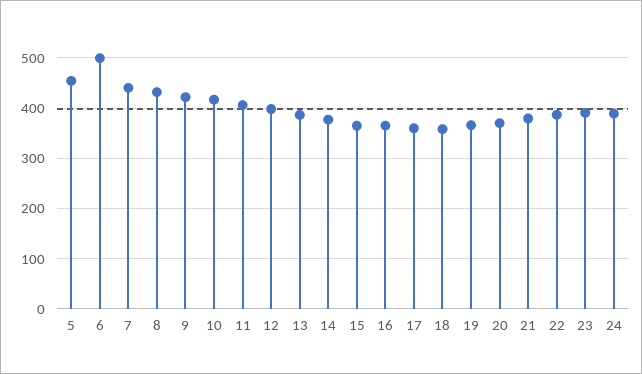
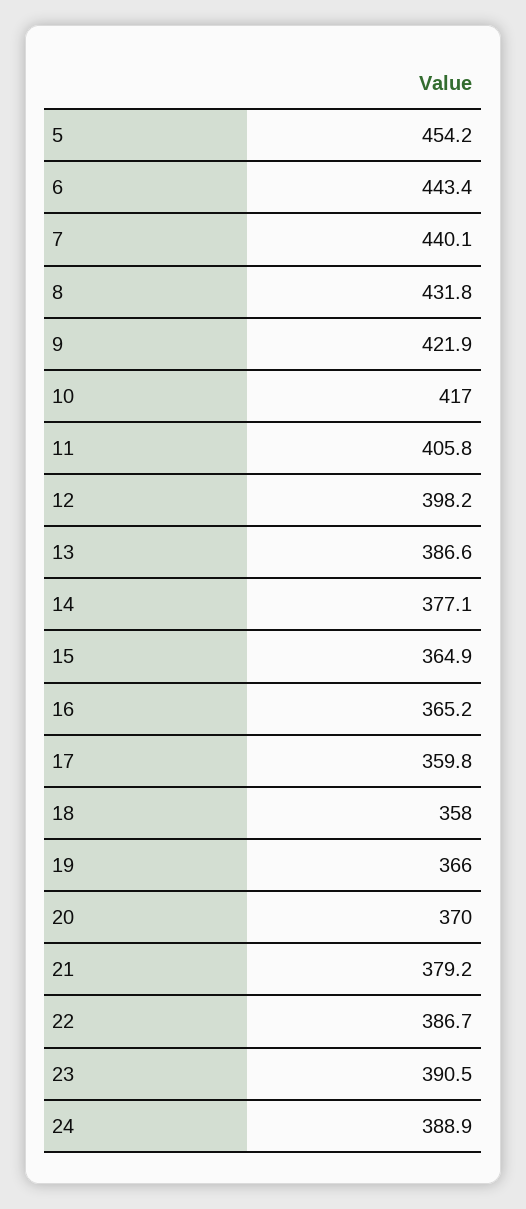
  {
    "5": 454.2,
-   "6": 500,
+   "6": 443.4,
    "7": 440.1,
    "8": 431.8,
    "9": 421.9,
    "10": 417,
    "11": 405.8,
    "12": 398.2,
    "13": 386.6,
    "14": 377.1,
    "15": 364.9,
    "16": 365.2,
    "17": 359.8,
    "18": 358,
    "19": 366,
    "20": 370,
    "21": 379.2,
    "22": 386.7,
    "23": 390.5,
    "24": 388.9
  }

